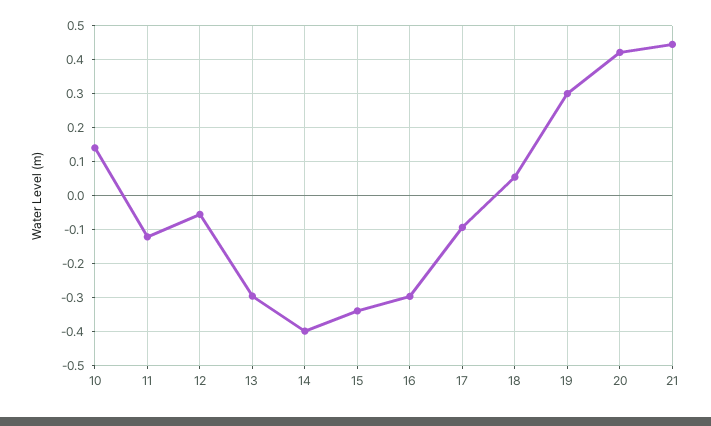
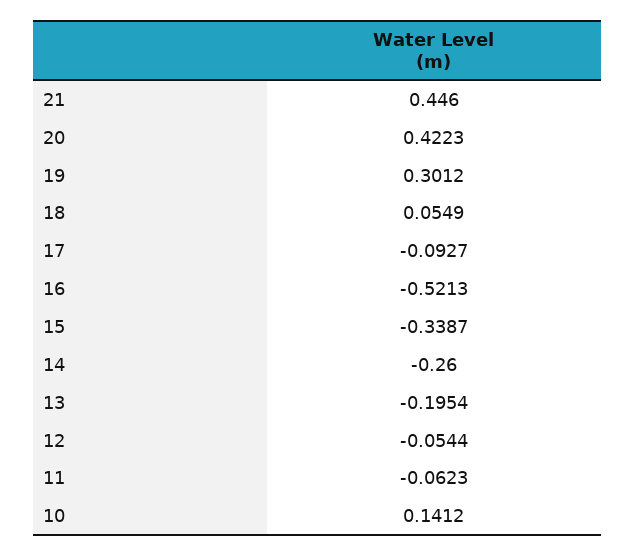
  {
    "10": 0.1412,
-   "11": -0.12,
+   "11": -0.0623,
    "12": -0.0544,
-   "13": -0.3,
+   "13": -0.1954,
-   "14": -0.4,
+   "14": -0.26,
    "15": -0.3387,
-   "16": -0.3,
+   "16": -0.5213,
    "17": -0.0927,
    "18": 0.0549,
    "19": 0.3012,
    "20": 0.4223,
    "21": 0.446
  }

